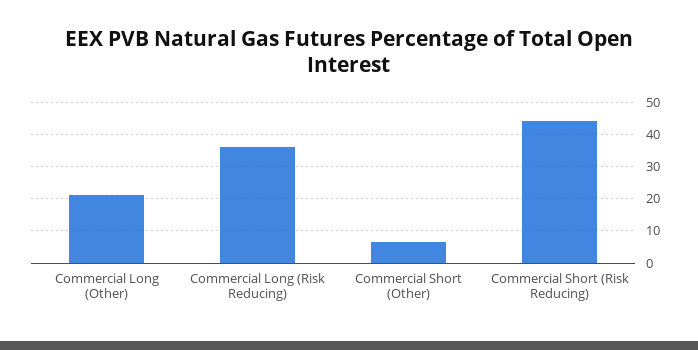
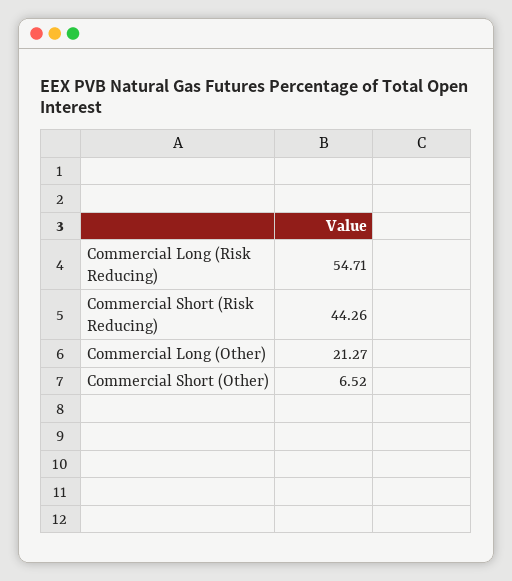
  {
    "Commercial Long (Other)": 21.27,
-   "Commercial Long (Risk Reducing)": 36,
+   "Commercial Long (Risk Reducing)": 54.71,
    "Commercial Short (Other)": 6.52,
    "Commercial Short (Risk Reducing)": 44.26
  }

